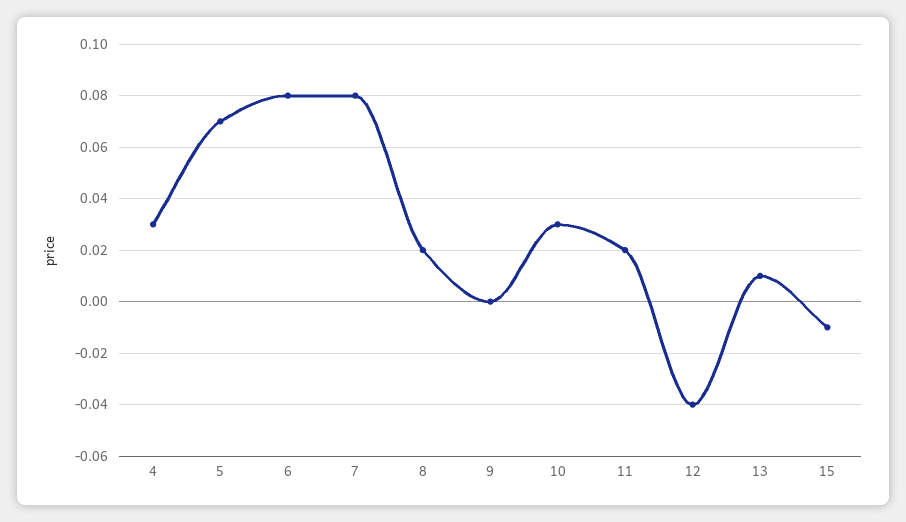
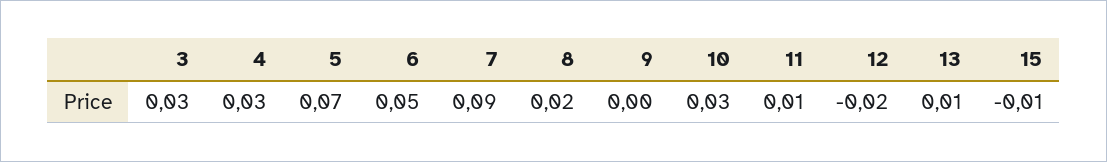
  {
    "4": 0.03,
    "5": 0.07,
-   "6": 0.08,
+   "6": 0.05,
-   "7": 0.08,
+   "7": 0.09,
    "8": 0.02,
    "9": 0,
    "10": 0.03,
-   "11": 0.02,
+   "11": 0.01,
-   "12": -0.04,
+   "12": -0.02,
    "13": 0.01,
-   "15": -0.01
+   "15": -0.01,
+   "3": 0.03
  }

